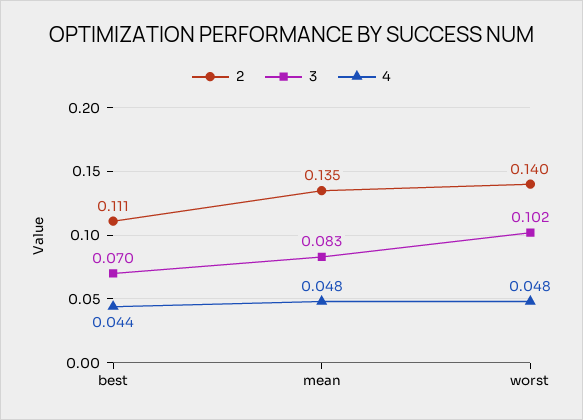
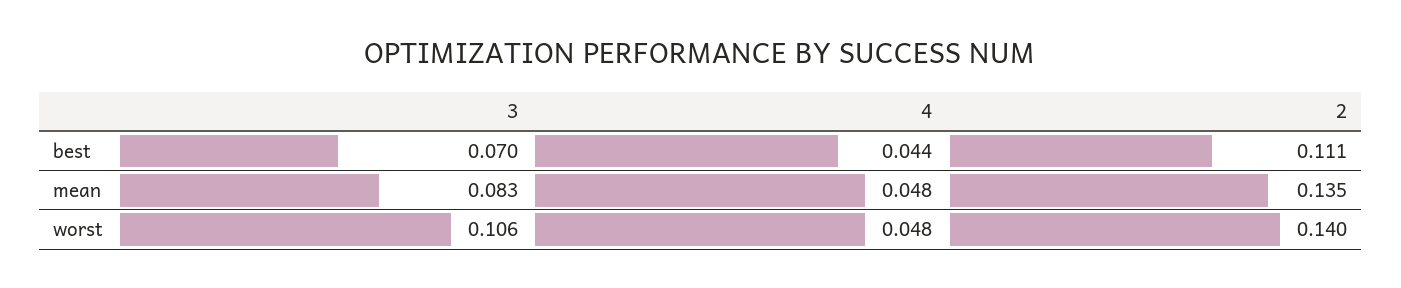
  {
    "2": {
      "best": 0.111,
      "mean": 0.135,
      "worst": 0.14
    },
    "3": {
      "best": 0.07,
      "mean": 0.083,
-     "worst": 0.102
+     "worst": 0.106
    },
    "4": {
      "best": 0.044,
      "mean": 0.048,
      "worst": 0.048
    }
  }

